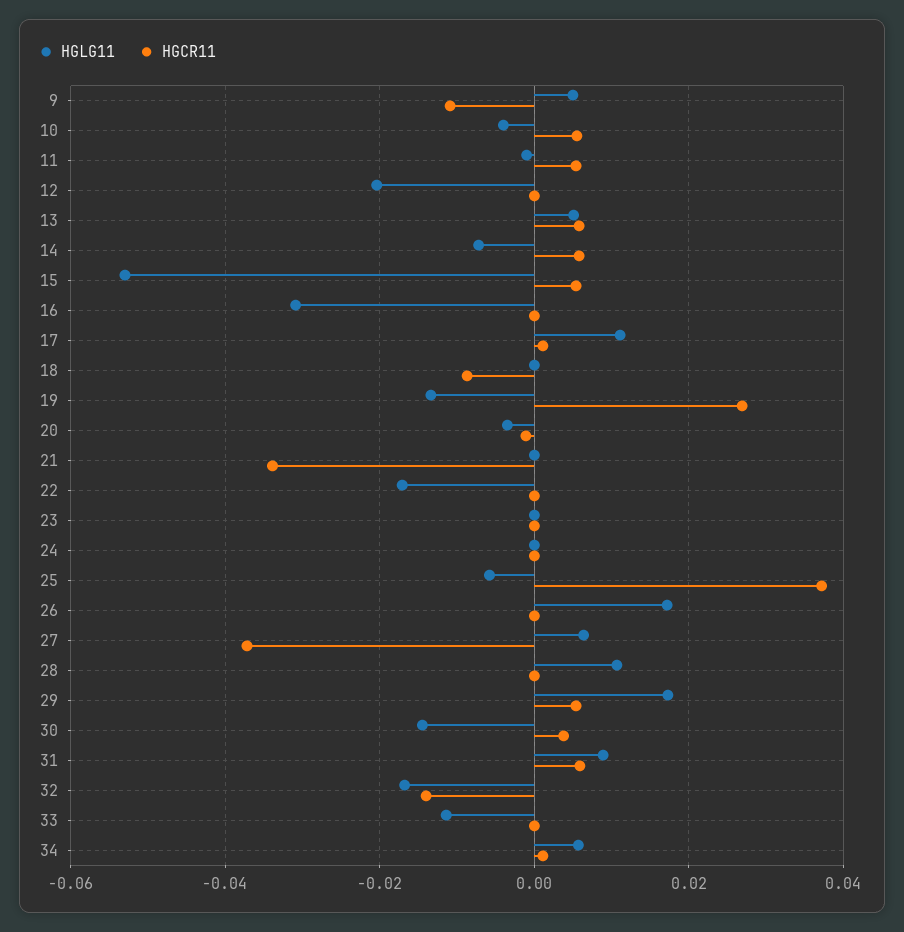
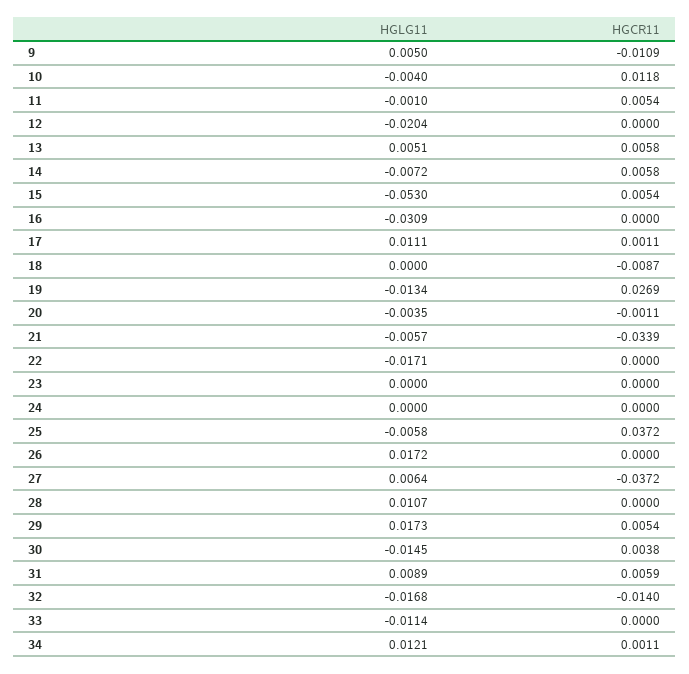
  {
    "HGLG11": {
      "9": 0.005,
      "10": -0.004,
      "11": -0.001,
      "12": -0.0204,
      "13": 0.0051,
      "14": -0.0072,
      "15": -0.053,
      "16": -0.0309,
      "17": 0.0111,
      "18": 0,
      "19": -0.0134,
      "20": -0.0035,
-     "21": 0,
+     "21": -0.0057,
      "22": -0.0171,
      "23": 0,
      "24": 0,
      "25": -0.0058,
      "26": 0.0172,
      "27": 0.0064,
      "28": 0.0107,
      "29": 0.0173,
      "30": -0.0145,
      "31": 0.0089,
      "32": -0.0168,
      "33": -0.0114,
-     "34": 0.006
+     "34": 0.0121
    },
    "HGCR11": {
      "9": -0.0109,
-     "10": 0.006,
+     "10": 0.0118,
      "11": 0.0054,
      "12": 0,
      "13": 0.0058,
      "14": 0.0058,
      "15": 0.0054,
      "16": 0,
      "17": 0.0011,
      "18": -0.0087,
      "19": 0.0269,
      "20": -0.0011,
      "21": -0.0339,
      "22": 0,
      "23": 0,
      "24": 0,
      "25": 0.0372,
      "26": 0,
      "27": -0.0372,
      "28": 0,
      "29": 0.0054,
      "30": 0.0038,
      "31": 0.0059,
      "32": -0.014,
      "33": 0,
      "34": 0.0011
    }
  }

